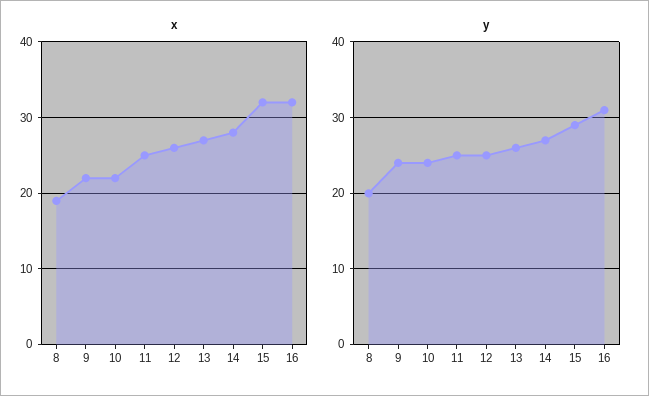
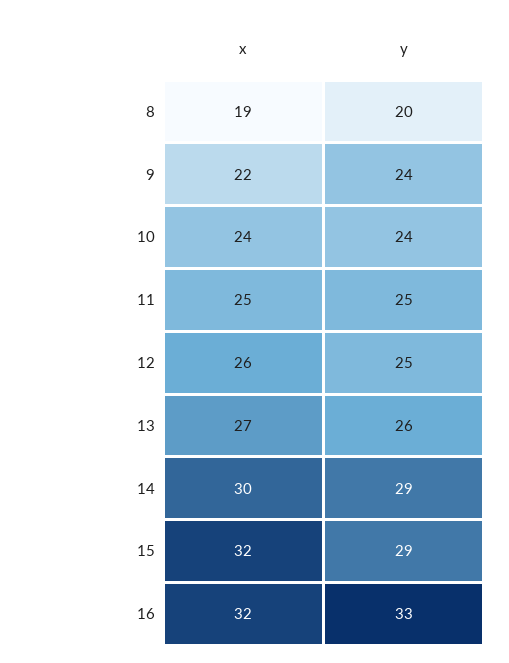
  {
    "x": {
      "8": 19,
      "9": 22,
-     "10": 22,
+     "10": 24,
      "11": 25,
      "12": 26,
      "13": 27,
-     "14": 28,
+     "14": 30,
      "15": 32,
      "16": 32
    },
    "y": {
      "8": 20,
      "9": 24,
      "10": 24,
      "11": 25,
      "12": 25,
      "13": 26,
-     "14": 27,
+     "14": 29,
      "15": 29,
-     "16": 31
+     "16": 33
    }
  }

